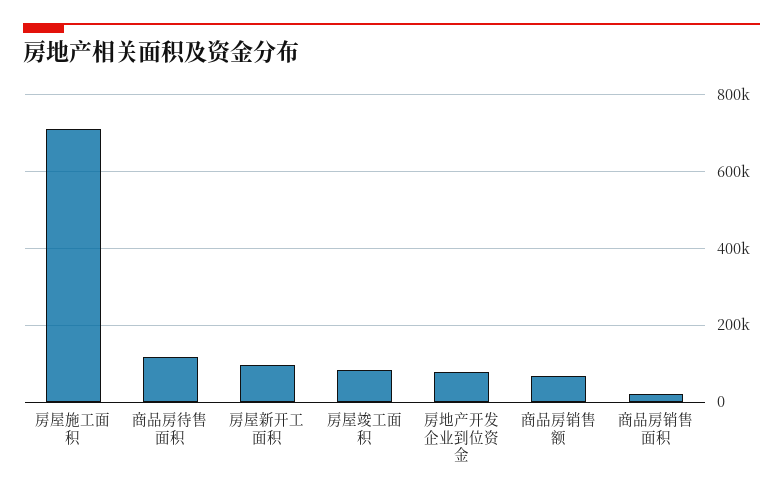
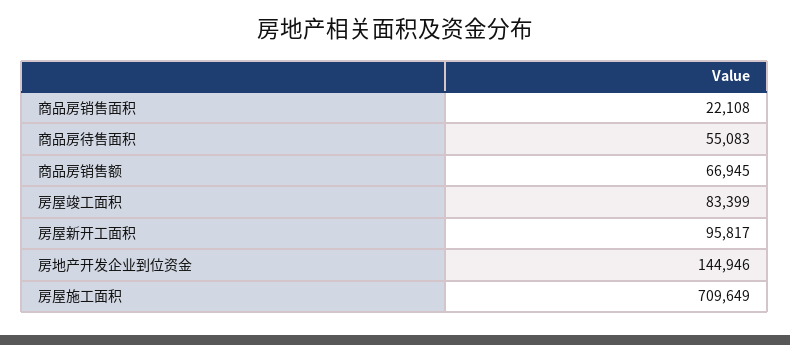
  {
    "房屋施工面积": 709649,
-   "商品房待售面积": 120000,
+   "商品房待售面积": 55083,
    "房屋新开工面积": 95817,
    "房屋竣工面积": 83399,
-   "房地产开发企业到位资金": 80000,
+   "房地产开发企业到位资金": 144946,
    "商品房销售额": 66945,
    "商品房销售面积": 22108
  }

